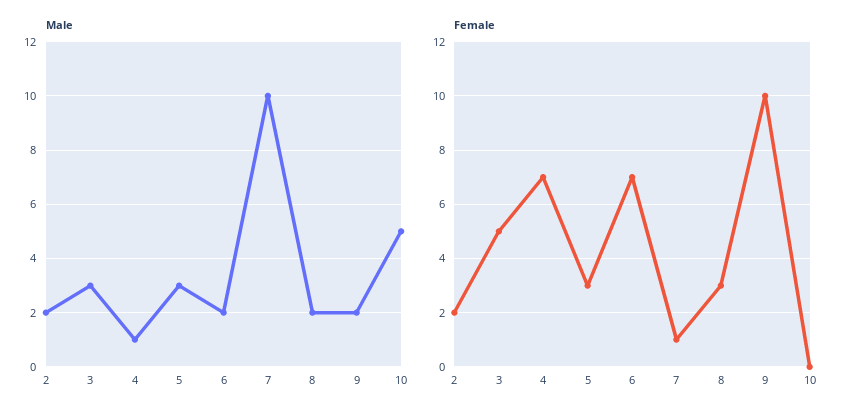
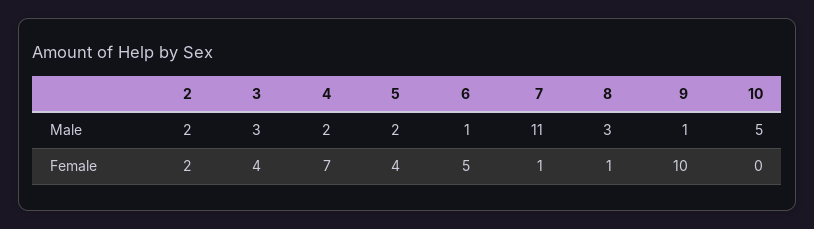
  {
    "Male": {
      "2": 2,
      "3": 3,
-     "4": 1,
+     "4": 2,
-     "5": 3,
+     "5": 2,
-     "6": 2,
+     "6": 1,
-     "7": 10,
+     "7": 11,
-     "8": 2,
+     "8": 3,
-     "9": 2,
+     "9": 1,
      "10": 5
    },
    "Female": {
      "2": 2,
-     "3": 5,
+     "3": 4,
      "4": 7,
-     "5": 3,
+     "5": 4,
-     "6": 7,
+     "6": 5,
      "7": 1,
-     "8": 3,
+     "8": 1,
      "9": 10,
      "10": 0
    }
  }

